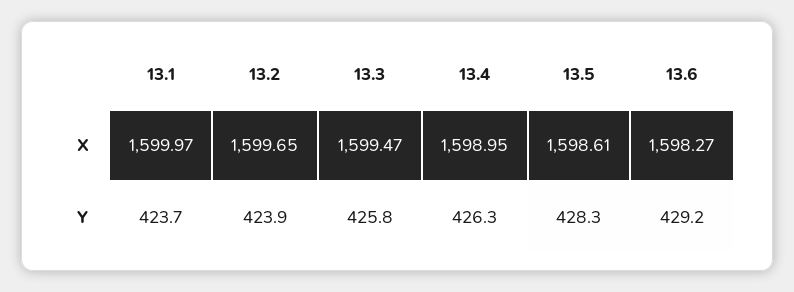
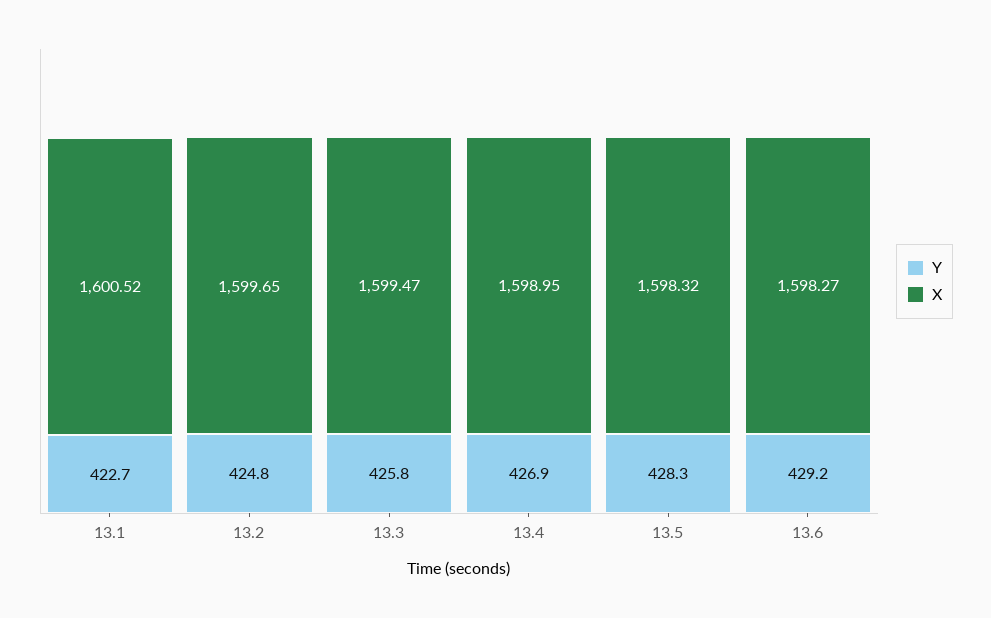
  {
    "X": {
-     "13.1": 1599.97,
+     "13.1": 1600.52,
      "13.2": 1599.65,
      "13.3": 1599.47,
      "13.4": 1598.95,
-     "13.5": 1598.61,
+     "13.5": 1598.32,
      "13.6": 1598.27
    },
    "Y": {
-     "13.1": 423.7,
+     "13.1": 422.7,
-     "13.2": 423.9,
+     "13.2": 424.8,
      "13.3": 425.8,
-     "13.4": 426.3,
+     "13.4": 426.9,
      "13.5": 428.3,
      "13.6": 429.2
    }
  }

